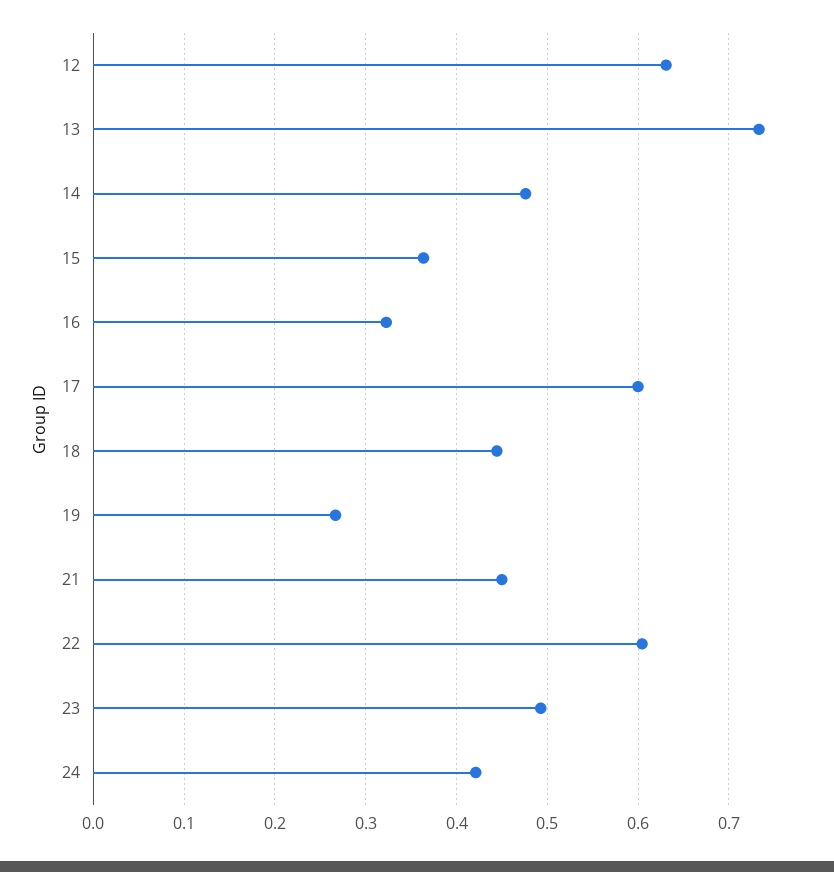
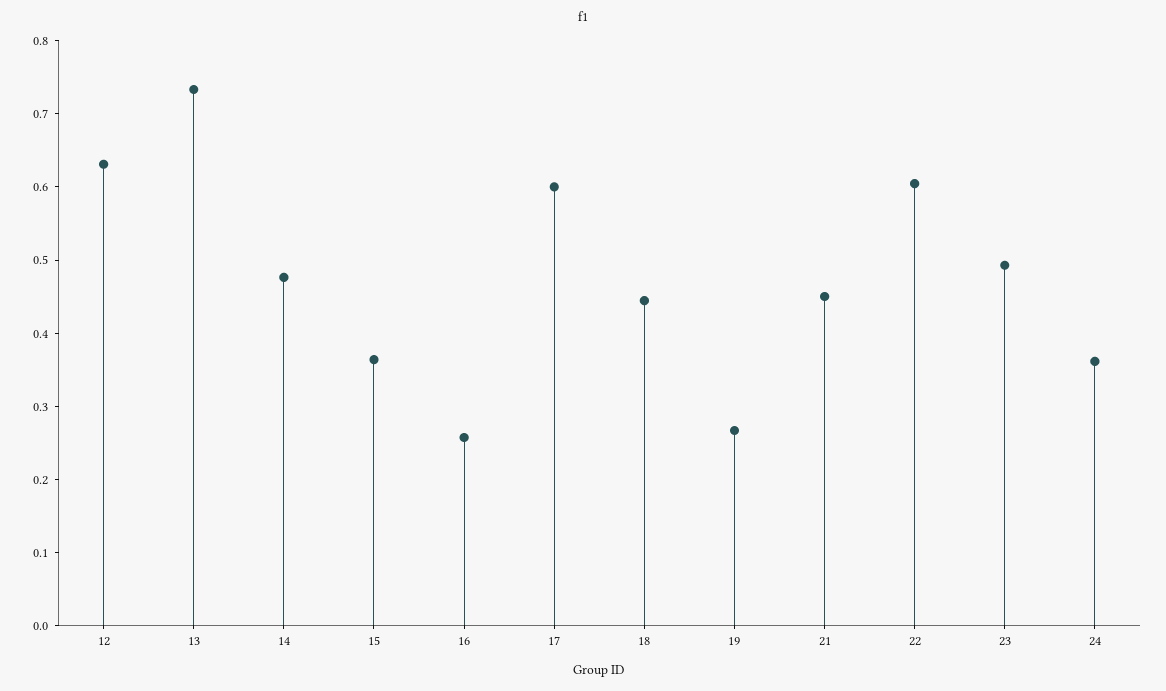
  {
    "12": 0.63,
    "13": 0.73,
    "14": 0.48,
    "15": 0.36,
-   "16": 0.32,
+   "16": 0.26,
    "17": 0.6,
    "18": 0.44,
    "19": 0.27,
    "21": 0.45,
    "22": 0.6,
    "23": 0.49,
-   "24": 0.42
+   "24": 0.36
  }

